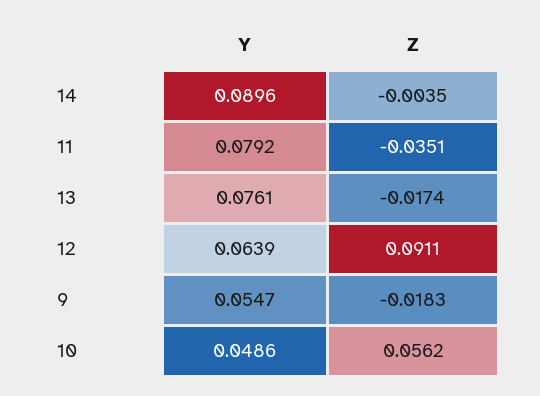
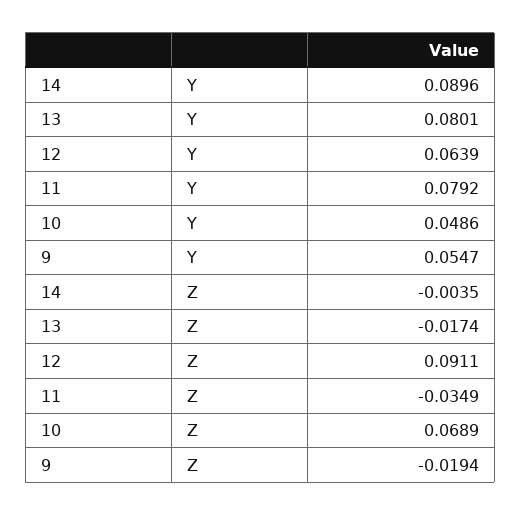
  {
    "Y": {
      "14": 0.0896,
      "11": 0.0792,
-     "13": 0.0761,
+     "13": 0.0801,
      "12": 0.0639,
      "9": 0.0547,
      "10": 0.0486
    },
    "Z": {
      "14": -0.0035,
-     "11": -0.0351,
+     "11": -0.0349,
      "13": -0.0174,
      "12": 0.0911,
-     "9": -0.0183,
+     "9": -0.0194,
-     "10": 0.0562
+     "10": 0.0689
    }
  }

